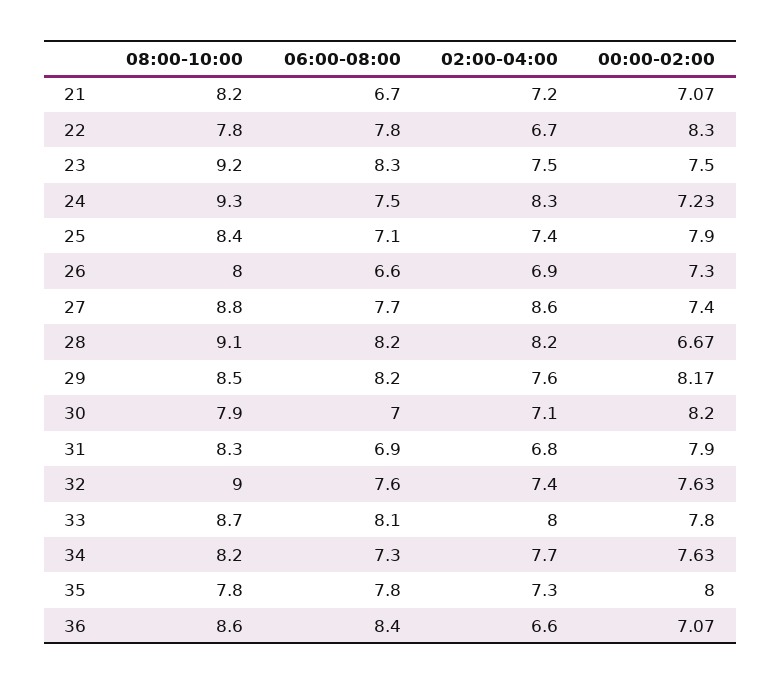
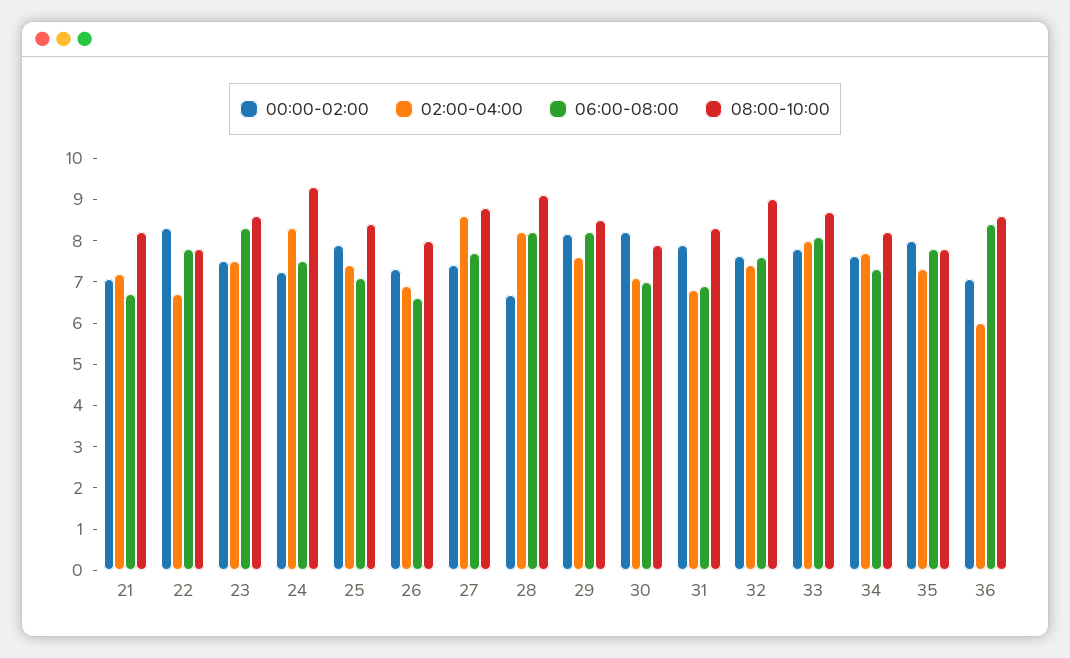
  {
    "08:00-10:00": {
      "21": 8.2,
      "22": 7.8,
-     "23": 9.2,
+     "23": 8.6,
      "24": 9.3,
      "25": 8.4,
      "26": 8,
      "27": 8.8,
      "28": 9.1,
      "29": 8.5,
      "30": 7.9,
      "31": 8.3,
      "32": 9,
      "33": 8.7,
      "34": 8.2,
      "35": 7.8,
      "36": 8.6
    },
    "06:00-08:00": {
      "21": 6.7,
      "22": 7.8,
      "23": 8.3,
      "24": 7.5,
      "25": 7.1,
      "26": 6.6,
      "27": 7.7,
      "28": 8.2,
      "29": 8.2,
      "30": 7,
      "31": 6.9,
      "32": 7.6,
      "33": 8.1,
      "34": 7.3,
      "35": 7.8,
      "36": 8.4
    },
    "02:00-04:00": {
      "21": 7.2,
      "22": 6.7,
      "23": 7.5,
      "24": 8.3,
      "25": 7.4,
      "26": 6.9,
      "27": 8.6,
      "28": 8.2,
      "29": 7.6,
      "30": 7.1,
      "31": 6.8,
      "32": 7.4,
      "33": 8,
      "34": 7.7,
      "35": 7.3,
-     "36": 6.6
+     "36": 6
    },
    "00:00-02:00": {
      "21": 7.07,
      "22": 8.3,
      "23": 7.5,
      "24": 7.23,
      "25": 7.9,
      "26": 7.3,
      "27": 7.4,
      "28": 6.67,
      "29": 8.17,
      "30": 8.2,
      "31": 7.9,
      "32": 7.63,
      "33": 7.8,
      "34": 7.63,
      "35": 8,
      "36": 7.07
    }
  }

